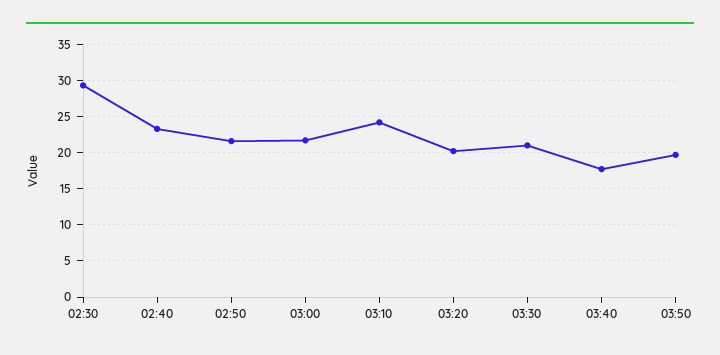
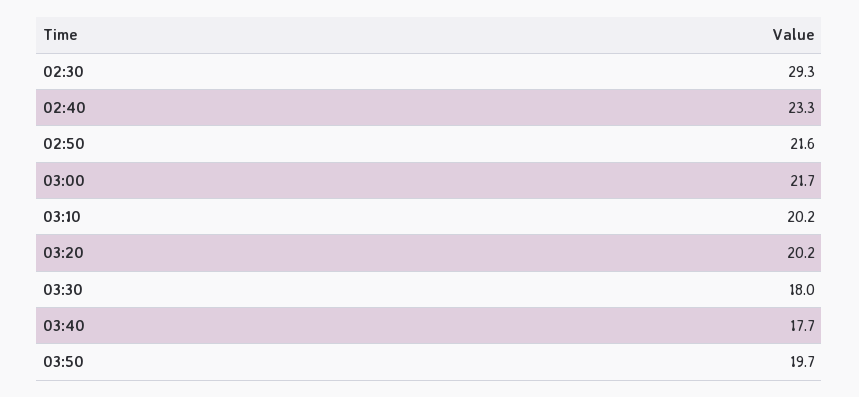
  {
    "02:30": 29.3,
    "02:40": 23.3,
    "02:50": 21.6,
    "03:00": 21.7,
-   "03:10": 24,
+   "03:10": 20.2,
    "03:20": 20.2,
-   "03:30": 21,
+   "03:30": 18,
    "03:40": 17.7,
    "03:50": 19.7
  }

